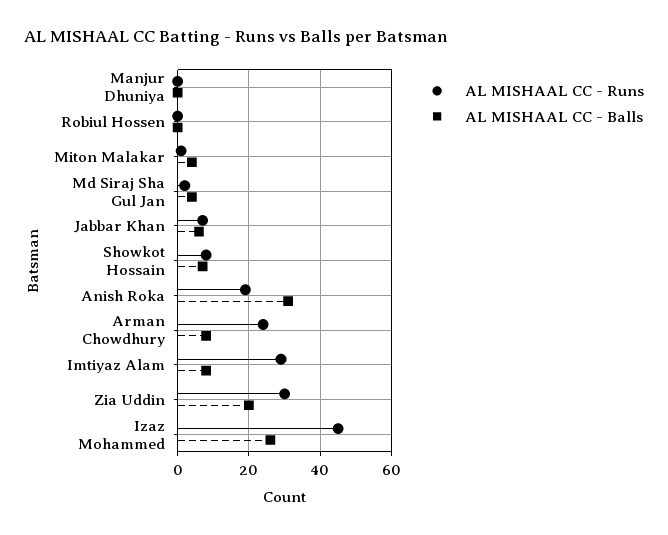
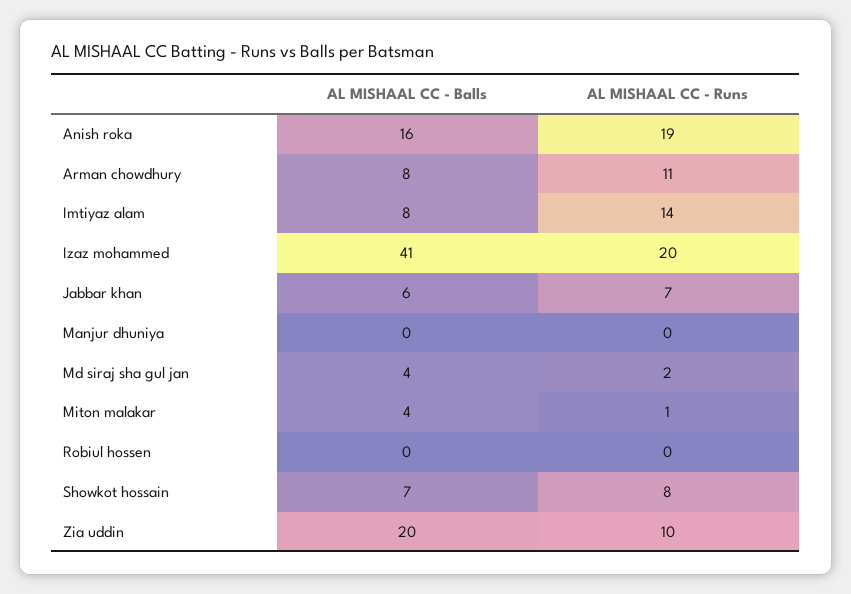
  {
    "AL MISHAAL CC - Runs": {
      "Manjur Dhuniya": 0,
      "Robiul Hossen": 0,
      "Miton Malakar": 1,
      "Md Siraj Sha Gul Jan": 2,
      "Jabbar Khan": 7,
      "Showkot Hossain": 8,
      "Anish Roka": 19,
-     "Arman Chowdhury": 25,
+     "Arman Chowdhury": 11,
-     "Imtiyaz Alam": 30,
+     "Imtiyaz Alam": 14,
-     "Zia Uddin": 30,
+     "Zia Uddin": 10,
-     "Izaz Mohammed": 45
+     "Izaz Mohammed": 20
    },
    "AL MISHAAL CC - Balls": {
      "Manjur Dhuniya": 0,
      "Robiul Hossen": 0,
      "Miton Malakar": 4,
      "Md Siraj Sha Gul Jan": 4,
      "Jabbar Khan": 6,
      "Showkot Hossain": 7,
-     "Anish Roka": 30,
+     "Anish Roka": 16,
      "Arman Chowdhury": 8,
      "Imtiyaz Alam": 8,
      "Zia Uddin": 20,
-     "Izaz Mohammed": 25
+     "Izaz Mohammed": 41
    }
  }

